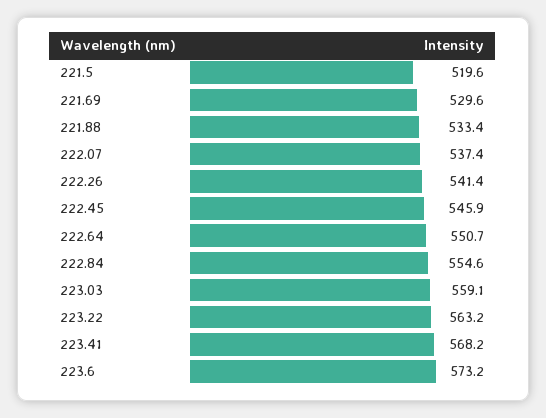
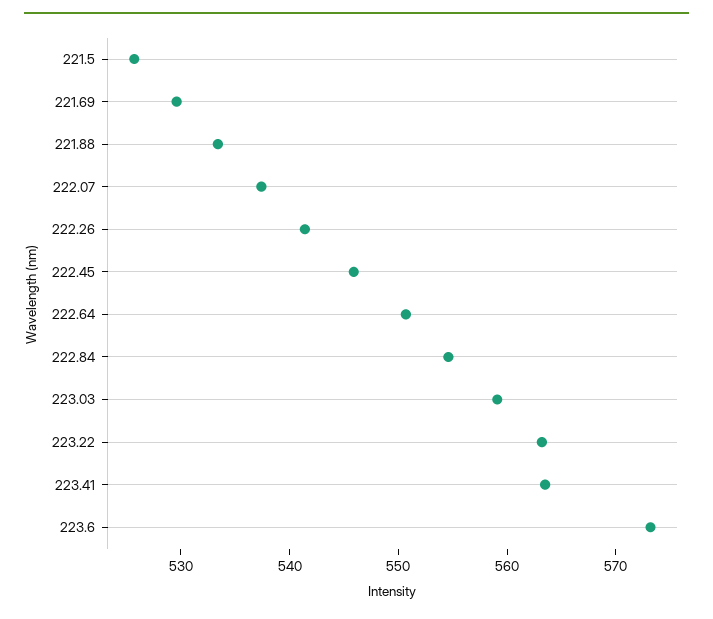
  {
-   "221.5": 519.6,
+   "221.5": 526,
    "221.69": 529.6,
    "221.88": 533.4,
    "222.07": 537.4,
    "222.26": 541.4,
    "222.45": 545.9,
    "222.64": 550.7,
    "222.84": 554.6,
    "223.03": 559.1,
    "223.22": 563.2,
-   "223.41": 568.2,
+   "223.41": 564,
    "223.6": 573.2
  }

